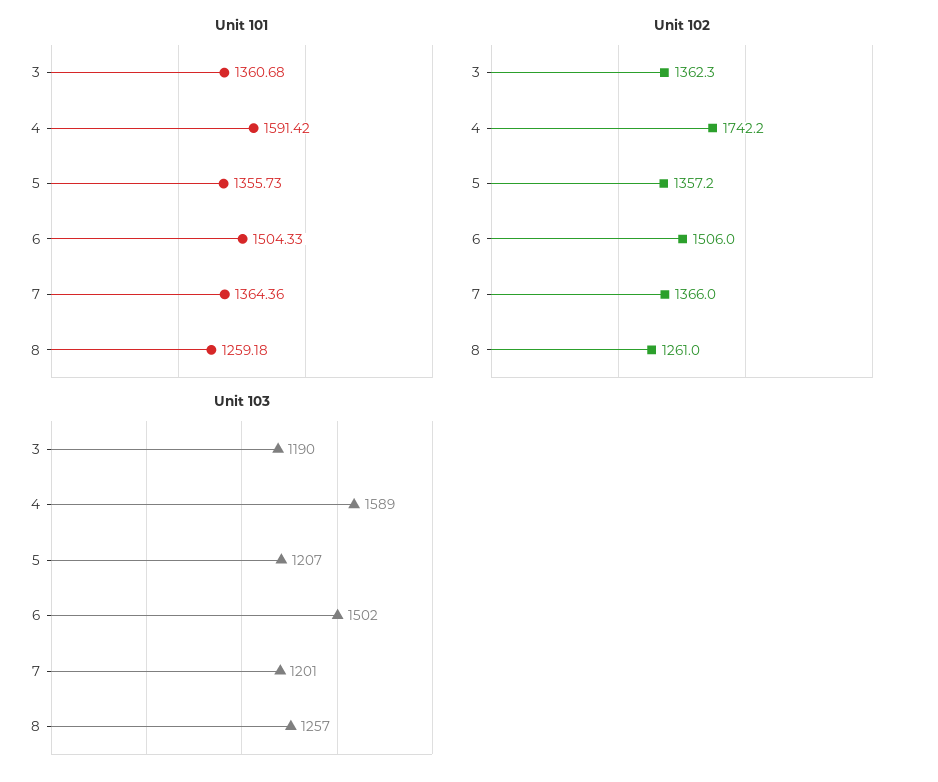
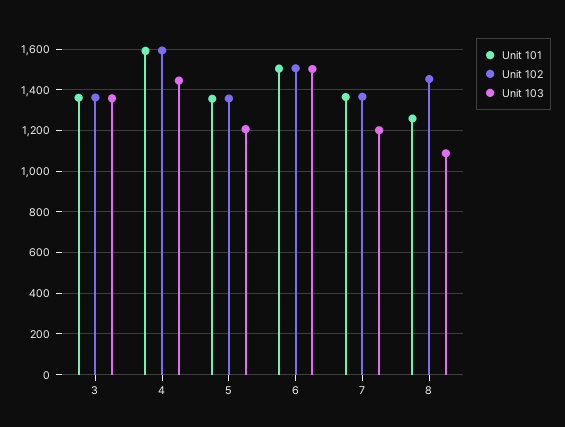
  {
    "Unit 101": {
      "3": 1360.68,
      "4": 1591.42,
      "5": 1355.73,
      "6": 1504.33,
      "7": 1364.36,
      "8": 1259.18
    },
    "Unit 102": {
      "3": 1362.3,
-     "4": 1742.2,
+     "4": 1600,
      "5": 1357.2,
      "6": 1506,
      "7": 1366,
-     "8": 1261
+     "8": 1450
    },
    "Unit 103": {
-     "3": 1190,
+     "3": 1350,
-     "4": 1589,
+     "4": 1450,
      "5": 1207,
      "6": 1502,
      "7": 1201,
-     "8": 1257
+     "8": 1100
    }
  }

